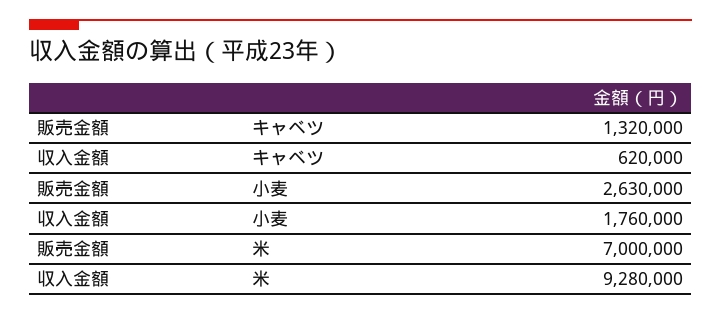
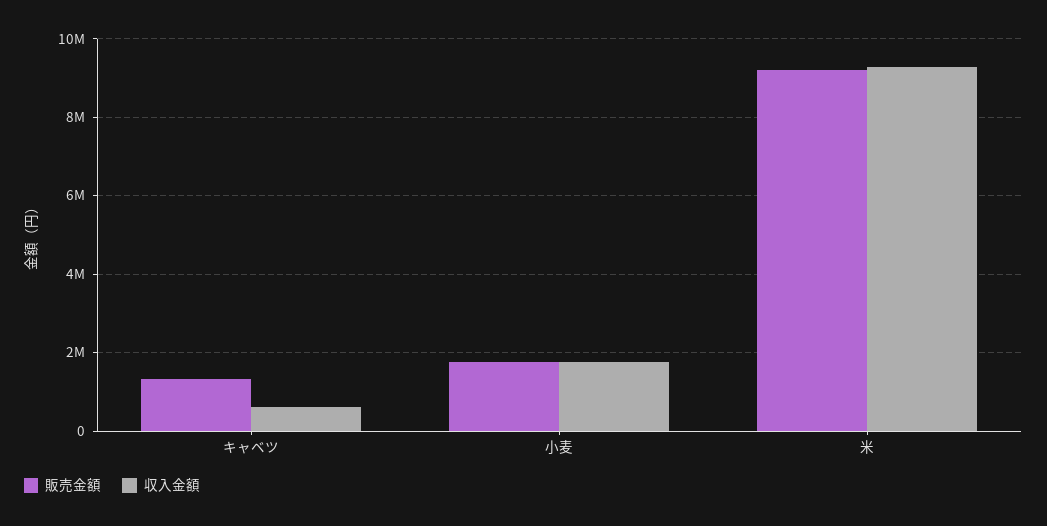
  {
    "販売金額": {
      "キャベツ": 1320000,
-     "小麦": 2630000,
+     "小麦": 1800000,
-     "米": 7000000
+     "米": 9200000
    },
    "収入金額": {
      "キャベツ": 620000,
      "小麦": 1760000,
      "米": 9280000
    }
  }

